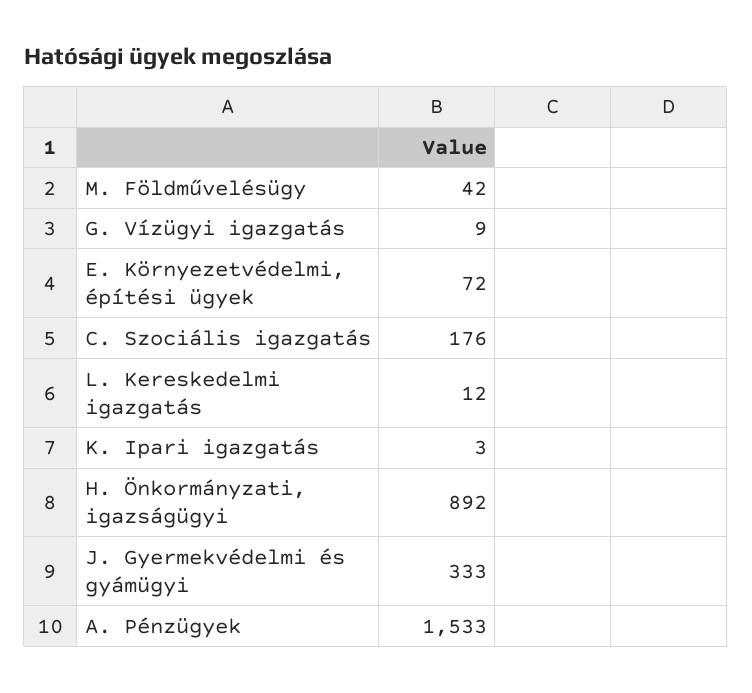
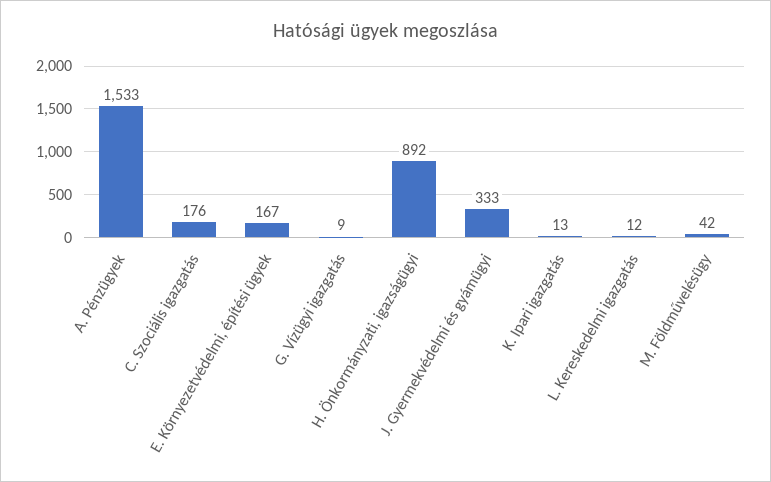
  {
    "M. Földművelésügy": 42,
    "G. Vízügyi igazgatás": 9,
-   "E. Környezetvédelmi, építési ügyek": 72,
+   "E. Környezetvédelmi, építési ügyek": 167,
    "C. Szociális igazgatás": 176,
    "L. Kereskedelmi igazgatás": 12,
-   "K. Ipari igazgatás": 3,
+   "K. Ipari igazgatás": 13,
    "H. Önkormányzati, igazságügyi": 892,
    "J. Gyermekvédelmi és gyámügyi": 333,
    "A. Pénzügyek": 1533
  }

